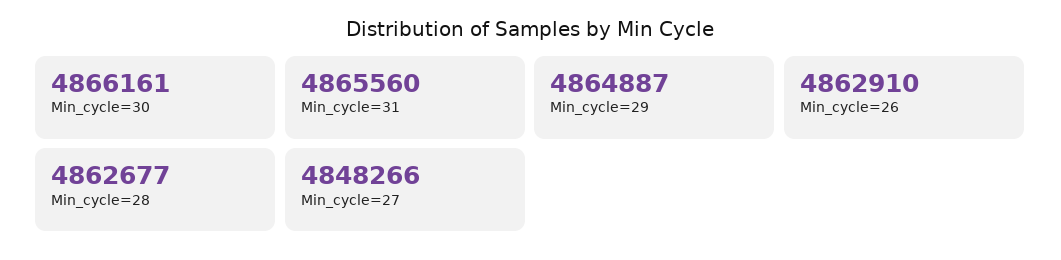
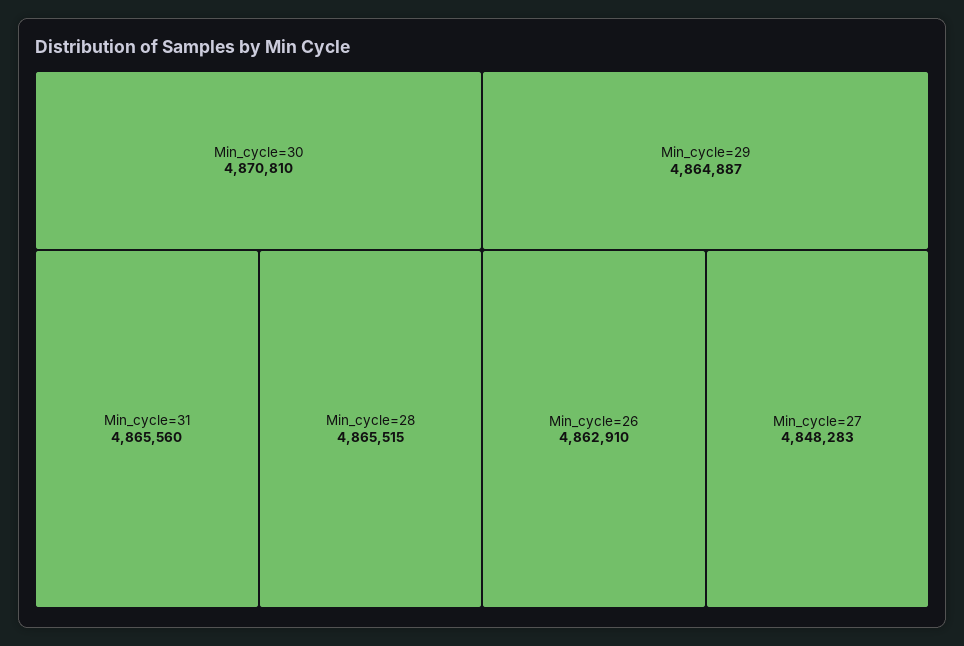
  {
-   "Min_cycle=30": 4866161,
+   "Min_cycle=30": 4870810,
    "Min_cycle=31": 4865560,
    "Min_cycle=29": 4864887,
    "Min_cycle=26": 4862910,
-   "Min_cycle=28": 4862677,
+   "Min_cycle=28": 4865515,
-   "Min_cycle=27": 4848266
+   "Min_cycle=27": 4848283
  }

